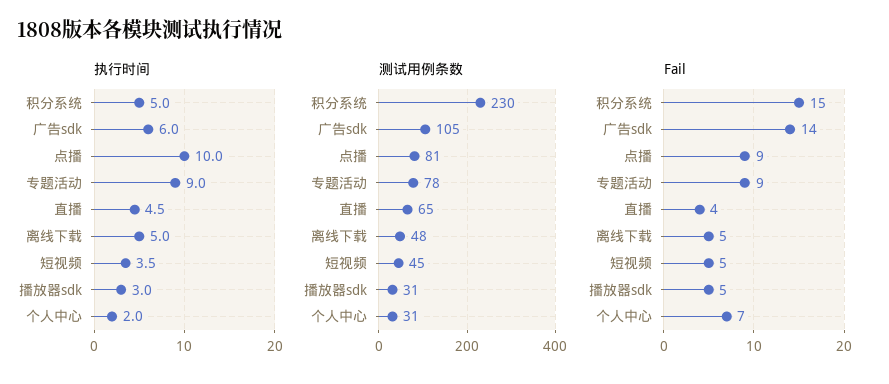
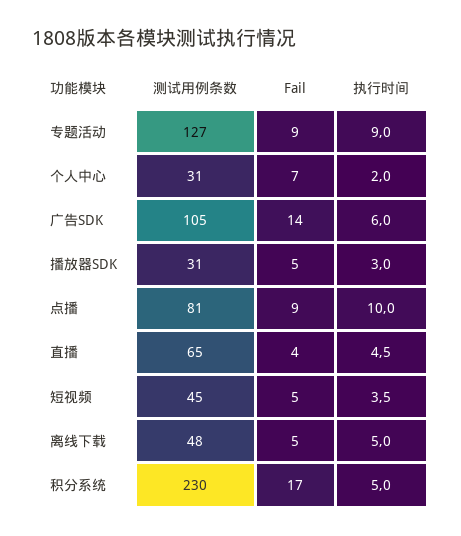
  {
    "执行时间": {
      "积分系统": 5,
      "广告sdk": 6,
      "点播": 10,
      "专题活动": 9,
      "直播": 4.5,
      "离线下载": 5,
      "短视频": 3.5,
      "播放器sdk": 3,
      "个人中心": 2
    },
    "测试用例条数": {
      "积分系统": 230,
      "广告sdk": 105,
      "点播": 81,
-     "专题活动": 78,
+     "专题活动": 127,
      "直播": 65,
      "离线下载": 48,
      "短视频": 45,
      "播放器sdk": 31,
      "个人中心": 31
    },
    "Fail": {
-     "积分系统": 15,
+     "积分系统": 17,
      "广告sdk": 14,
      "点播": 9,
      "专题活动": 9,
      "直播": 4,
      "离线下载": 5,
      "短视频": 5,
      "播放器sdk": 5,
      "个人中心": 7
    }
  }

